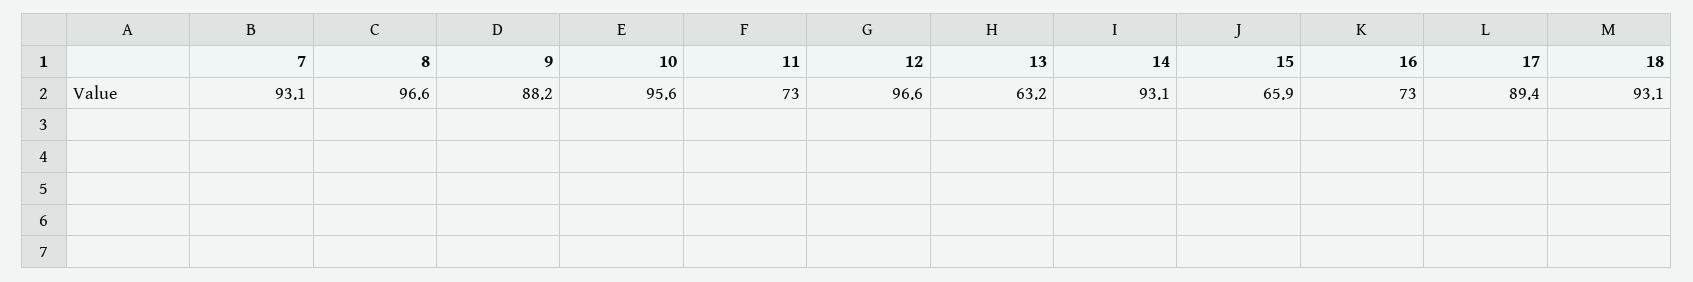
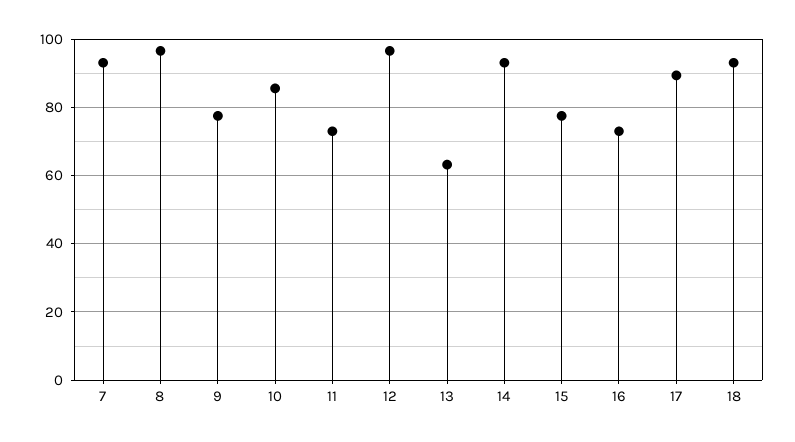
  {
    "7": 93.1,
    "8": 96.6,
-   "9": 88.2,
+   "9": 78,
-   "10": 95.6,
+   "10": 86,
    "11": 73,
    "12": 96.6,
    "13": 63.2,
    "14": 93.1,
-   "15": 65.9,
+   "15": 78,
    "16": 73,
    "17": 89.4,
    "18": 93.1
  }

